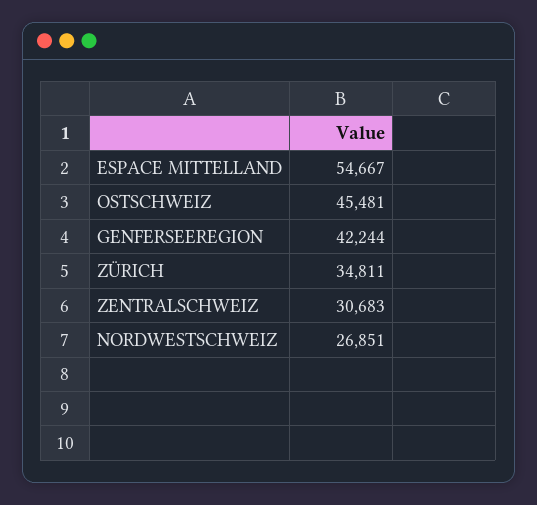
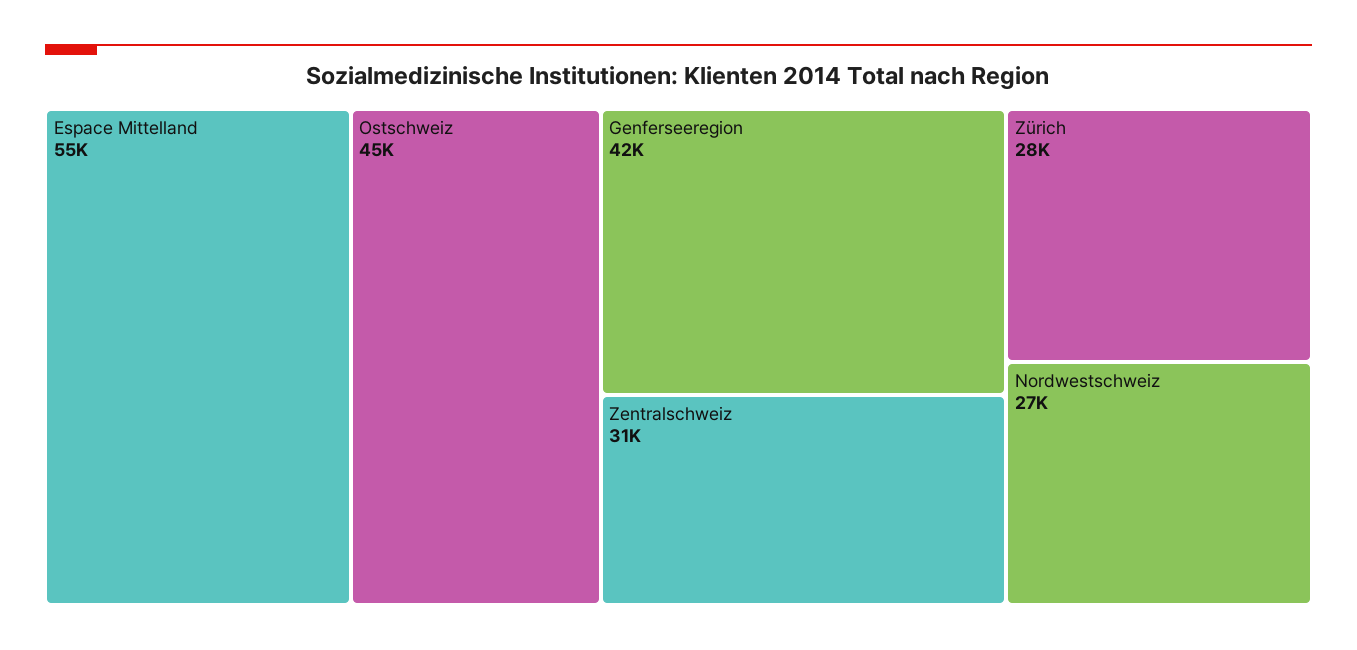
  {
    "ESPACE MITTELLAND": 54667,
    "OSTSCHWEIZ": 45481,
    "GENFERSEEREGION": 42244,
-   "ZÜRICH": 34811,
+   "ZÜRICH": 28000,
    "ZENTRALSCHWEIZ": 30683,
    "NORDWESTSCHWEIZ": 26851
  }

